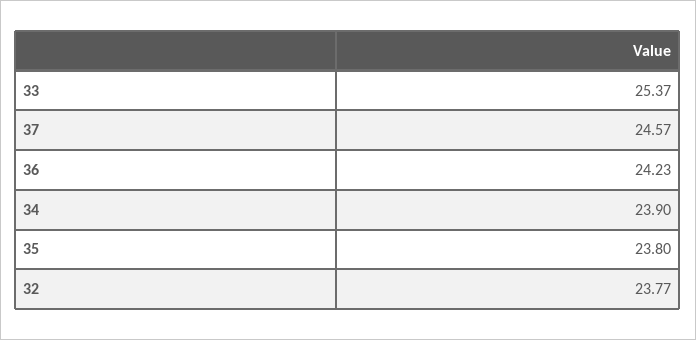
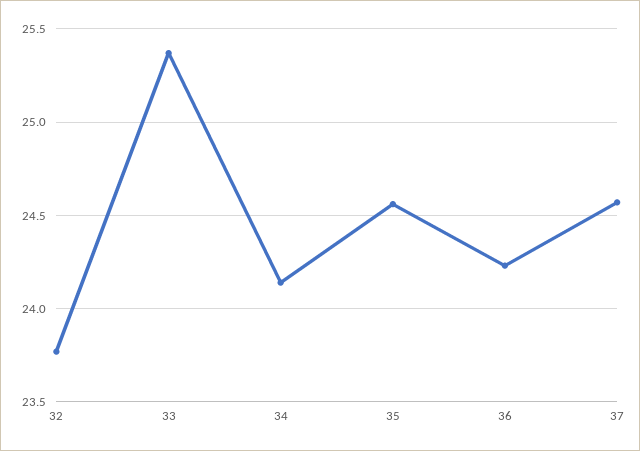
  {
    "33": 25.37,
    "37": 24.57,
    "36": 24.23,
-   "34": 23.9,
+   "34": 24.15,
-   "35": 23.8,
+   "35": 24.55,
    "32": 23.77
  }

